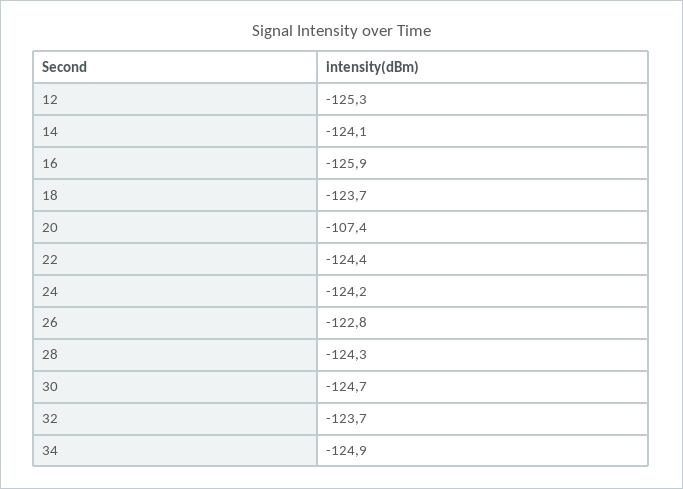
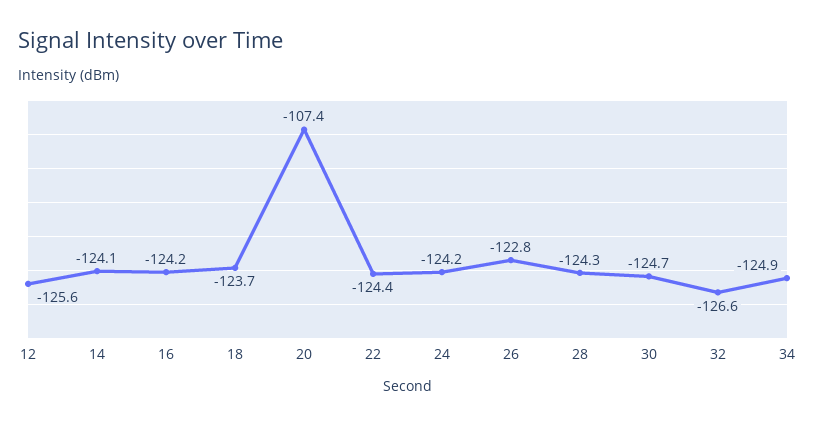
  {
-   "12": -125.3,
+   "12": -125.6,
    "14": -124.1,
-   "16": -125.9,
+   "16": -124.2,
    "18": -123.7,
    "20": -107.4,
    "22": -124.4,
    "24": -124.2,
    "26": -122.8,
    "28": -124.3,
    "30": -124.7,
-   "32": -123.7,
+   "32": -126.6,
    "34": -124.9
  }

